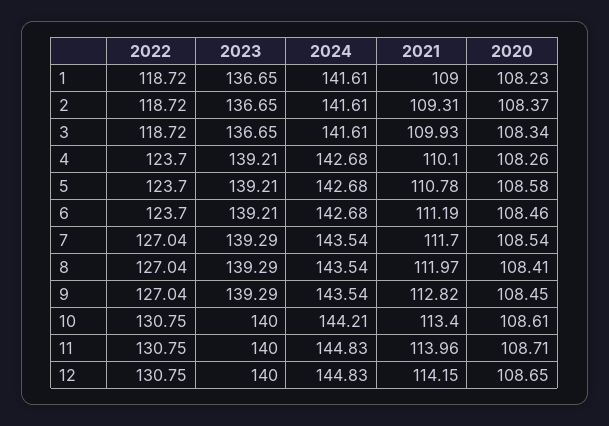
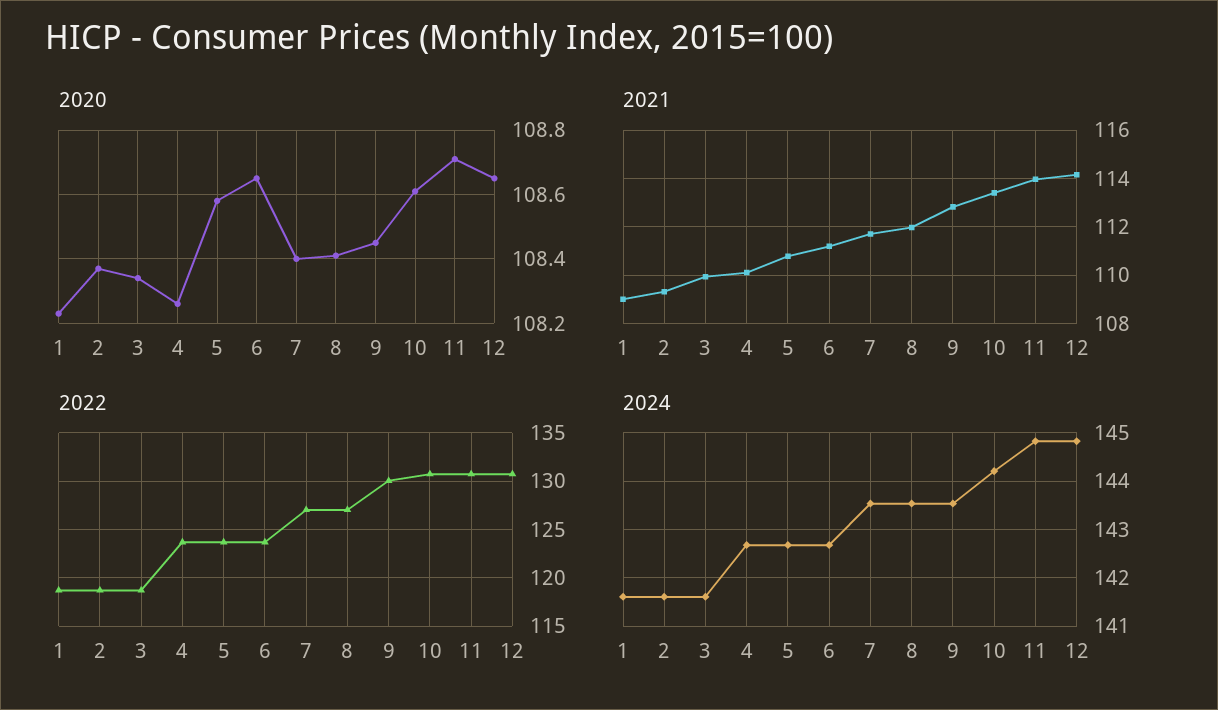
  {
    "2022": {
      "1": 118.72,
      "2": 118.72,
      "3": 118.72,
      "4": 123.7,
      "5": 123.7,
      "6": 123.7,
      "7": 127.04,
      "8": 127.04,
-     "9": 127.04,
+     "9": 130,
      "10": 130.75,
      "11": 130.75,
      "12": 130.75
    },
-   "2023": {
-     "1": 136.65,
-     "2": 136.65,
-     "3": 136.65,
-     "4": 139.21,
-     "5": 139.21,
-     "6": 139.21,
-     "7": 139.29,
-     "8": 139.29,
-     "9": 139.29,
-     "10": 140,
-     "11": 140,
-     "12": 140
-   },
    "2024": {
      "1": 141.61,
      "2": 141.61,
      "3": 141.61,
      "4": 142.68,
      "5": 142.68,
      "6": 142.68,
      "7": 143.54,
      "8": 143.54,
      "9": 143.54,
      "10": 144.21,
      "11": 144.83,
      "12": 144.83
    },
    "2021": {
      "1": 109,
      "2": 109.31,
      "3": 109.93,
      "4": 110.1,
      "5": 110.78,
      "6": 111.19,
      "7": 111.7,
      "8": 111.97,
      "9": 112.82,
      "10": 113.4,
      "11": 113.96,
      "12": 114.15
    },
    "2020": {
      "1": 108.23,
      "2": 108.37,
      "3": 108.34,
      "4": 108.26,
      "5": 108.58,
-     "6": 108.46,
+     "6": 108.65,
-     "7": 108.54,
+     "7": 108.4,
      "8": 108.41,
      "9": 108.45,
      "10": 108.61,
      "11": 108.71,
      "12": 108.65
    }
  }

